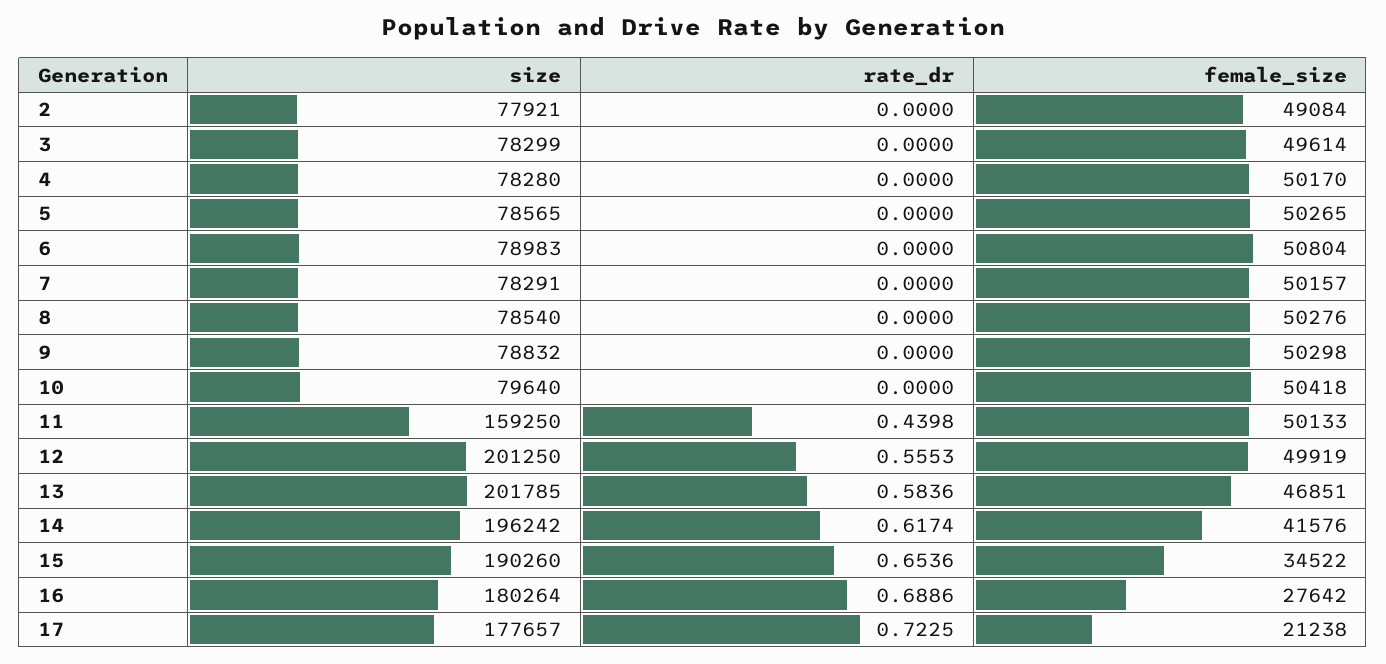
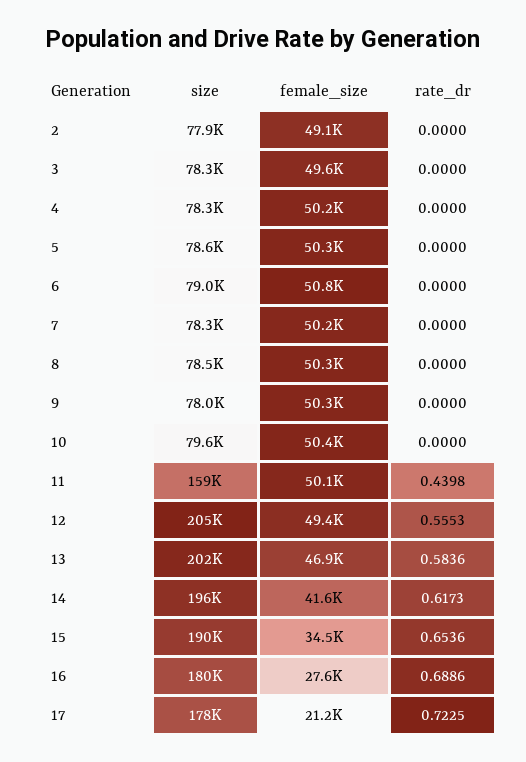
  {
    "size": {
      "2": 77921,
      "3": 78299,
      "4": 78280,
      "5": 78565,
      "6": 78983,
      "7": 78291,
      "8": 78540,
-     "9": 78832,
+     "9": 78000,
      "10": 79640,
      "11": 159250,
-     "12": 201250,
+     "12": 205000,
      "13": 201785,
      "14": 196242,
      "15": 190260,
      "16": 180264,
      "17": 177657
    },
    "rate_dr": {
      "2": 0,
      "3": 0,
      "4": 0,
      "5": 0,
      "6": 0,
      "7": 0,
      "8": 0,
      "9": 0,
      "10": 0,
      "11": 0.4398,
      "12": 0.5553,
      "13": 0.5836,
-     "14": 0.6174,
+     "14": 0.6173,
      "15": 0.6536,
      "16": 0.6886,
      "17": 0.7225
    },
    "female_size": {
      "2": 49084,
      "3": 49614,
      "4": 50170,
      "5": 50265,
      "6": 50804,
      "7": 50157,
      "8": 50276,
      "9": 50298,
      "10": 50418,
      "11": 50133,
-     "12": 49919,
+     "12": 49400,
      "13": 46851,
      "14": 41576,
      "15": 34522,
      "16": 27642,
      "17": 21238
    }
  }

